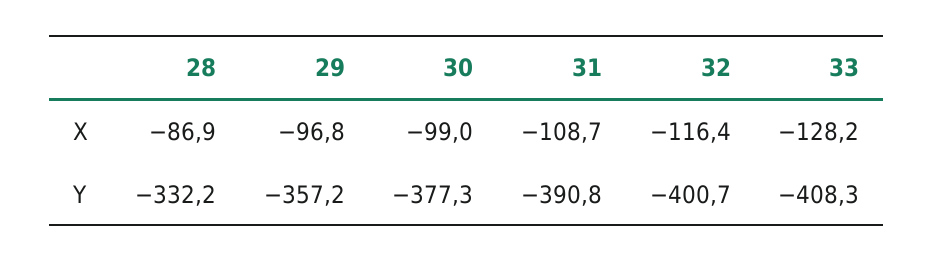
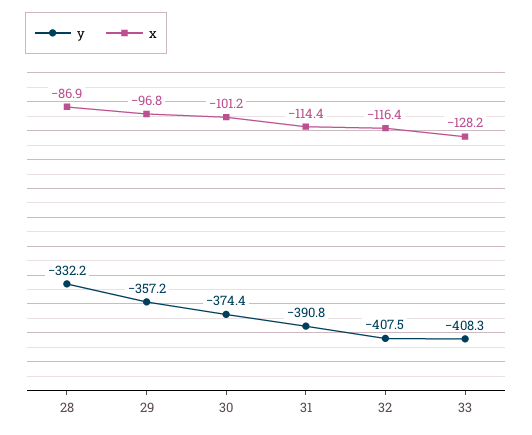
  {
    "X": {
      "28": -86.9,
      "29": -96.8,
-     "30": -99,
+     "30": -101.2,
-     "31": -108.7,
+     "31": -114.4,
      "32": -116.4,
      "33": -128.2
    },
    "Y": {
      "28": -332.2,
      "29": -357.2,
-     "30": -377.3,
+     "30": -374.4,
      "31": -390.8,
-     "32": -400.7,
+     "32": -407.5,
      "33": -408.3
    }
  }

